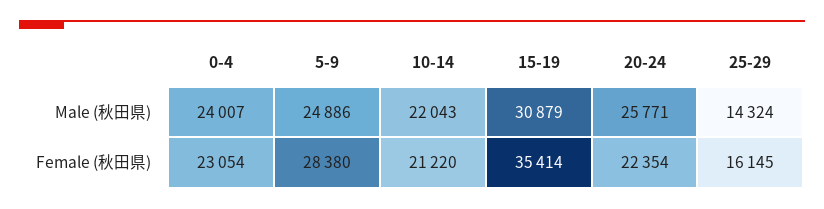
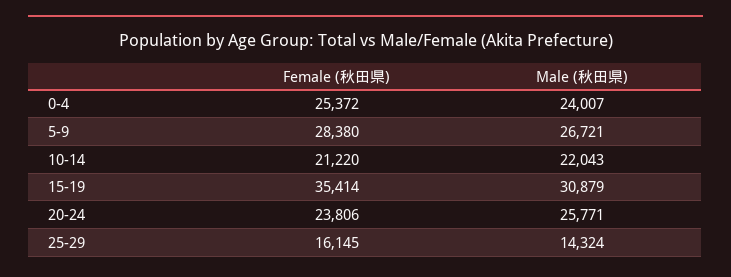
  {
    "0-4": {
      "Male (秋田県)": 24007,
-     "Female (秋田県)": 23054
+     "Female (秋田県)": 25372
    },
    "5-9": {
-     "Male (秋田県)": 24886,
+     "Male (秋田県)": 26721,
      "Female (秋田県)": 28380
    },
    "10-14": {
      "Male (秋田県)": 22043,
      "Female (秋田県)": 21220
    },
    "15-19": {
      "Male (秋田県)": 30879,
      "Female (秋田県)": 35414
    },
    "20-24": {
      "Male (秋田県)": 25771,
-     "Female (秋田県)": 22354
+     "Female (秋田県)": 23806
    },
    "25-29": {
      "Male (秋田県)": 14324,
      "Female (秋田県)": 16145
    }
  }

